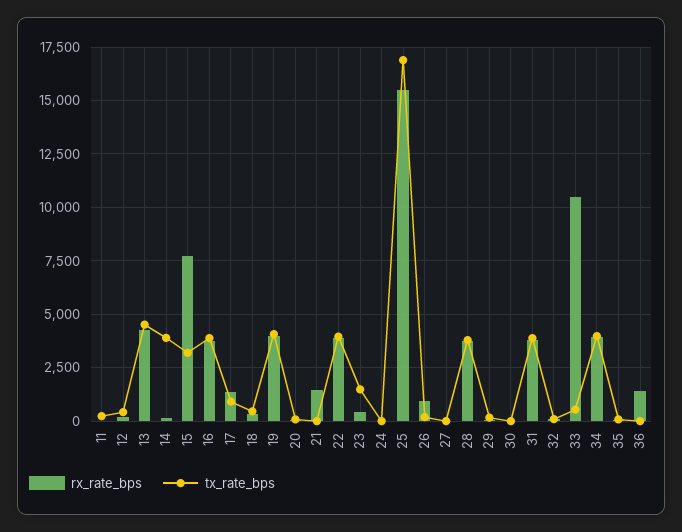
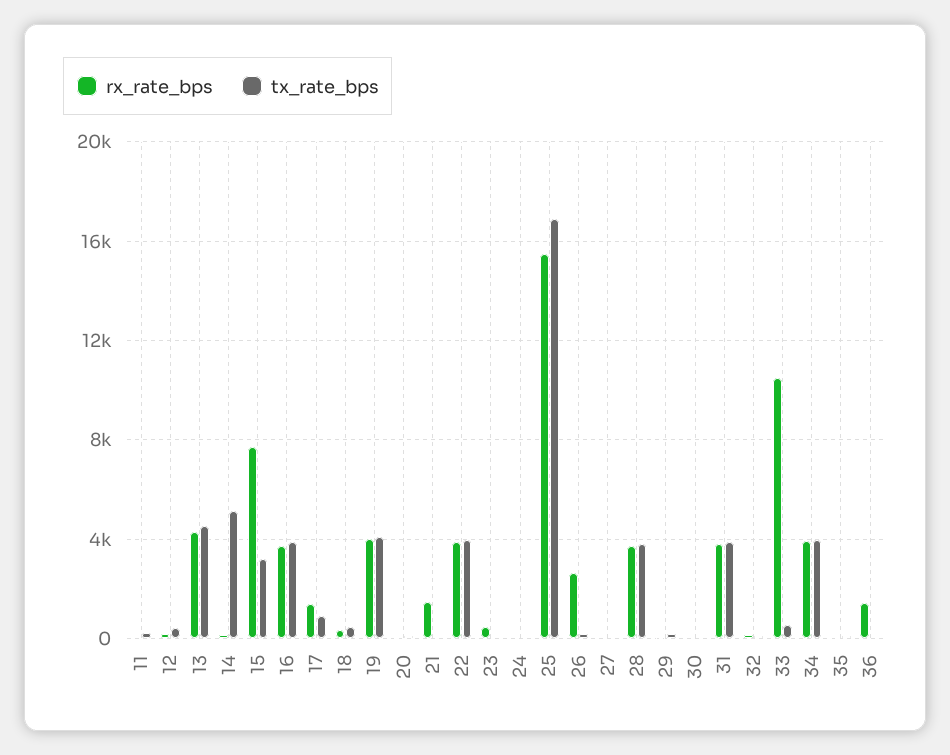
  {
    "rx_rate_bps": {
      "11": 0,
      "12": 0,
      "13": 4500,
      "14": 0,
      "15": 7500,
      "16": 3500,
      "17": 1500,
      "18": 500,
      "19": 4000,
      "20": 0,
      "21": 1500,
      "22": 4000,
      "23": 500,
      "24": 0,
      "25": 15500,
-     "26": 1000,
+     "26": 2500,
      "27": 0,
      "28": 3500,
      "29": 0,
      "30": 0,
      "31": 4000,
      "32": 0,
      "33": 10500,
      "34": 4000,
      "35": 0,
      "36": 1500
    },
    "tx_rate_bps": {
      "11": 0,
      "12": 500,
      "13": 4500,
-     "14": 4000,
+     "14": 5000,
      "15": 3000,
      "16": 4000,
      "17": 1000,
      "18": 500,
      "19": 4000,
      "20": 0,
      "21": 0,
      "22": 4000,
-     "23": 1500,
+     "23": 0,
      "24": 0,
      "25": 17000,
      "26": 0,
      "27": 0,
      "28": 4000,
      "29": 0,
      "30": 0,
      "31": 4000,
      "32": 0,
      "33": 500,
      "34": 4000,
      "35": 0,
      "36": 0
    }
  }

